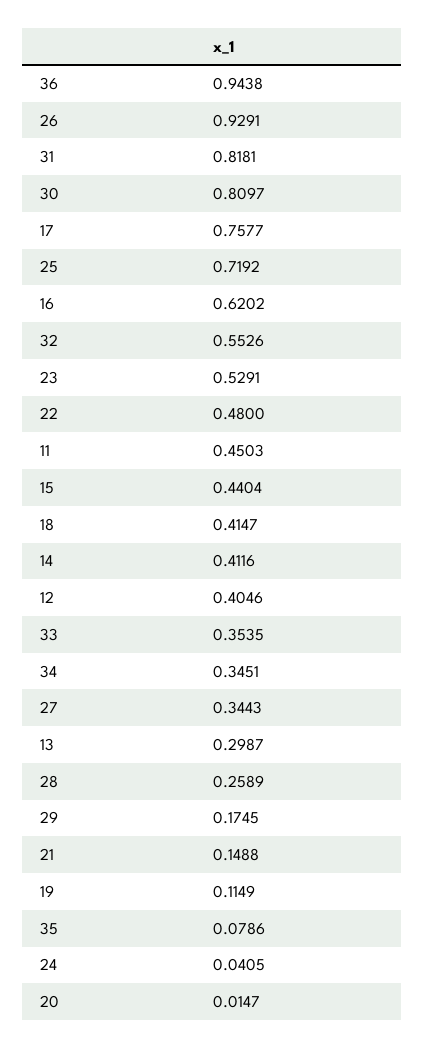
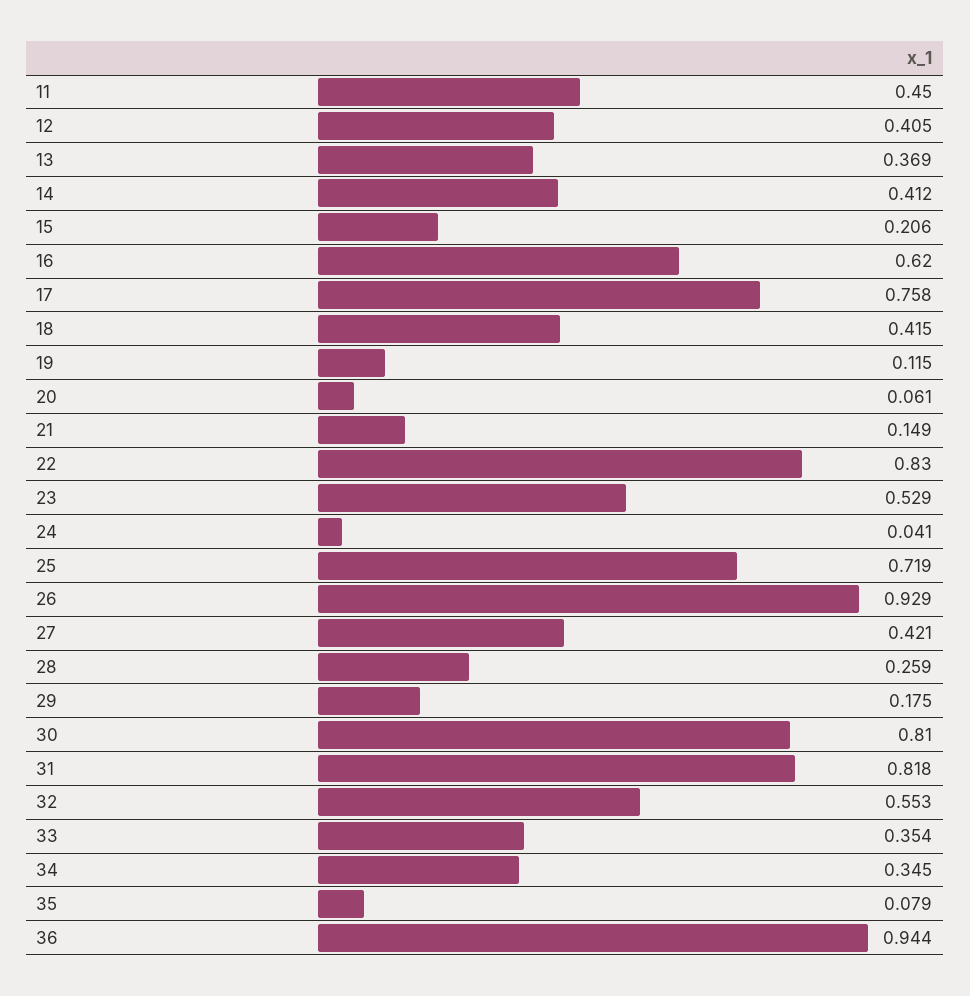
  {
    "36": 0.9438,
    "26": 0.9291,
    "31": 0.8181,
    "30": 0.8097,
    "17": 0.7577,
    "25": 0.7192,
    "16": 0.6202,
    "32": 0.5526,
    "23": 0.5291,
-   "22": 0.48,
+   "22": 0.83,
    "11": 0.4503,
-   "15": 0.4404,
+   "15": 0.206,
    "18": 0.4147,
    "14": 0.4116,
    "12": 0.4046,
    "33": 0.3535,
    "34": 0.3451,
-   "27": 0.3443,
+   "27": 0.421,
-   "13": 0.2987,
+   "13": 0.369,
    "28": 0.2589,
    "29": 0.1745,
    "21": 0.1488,
    "19": 0.1149,
    "35": 0.0786,
    "24": 0.0405,
-   "20": 0.0147
+   "20": 0.061
  }

